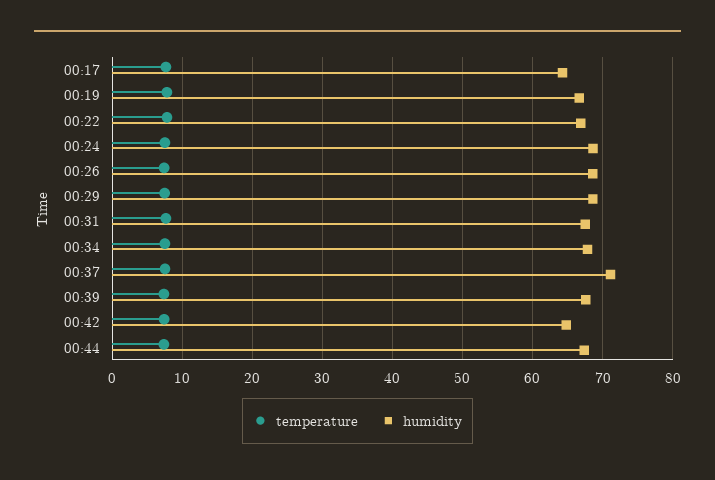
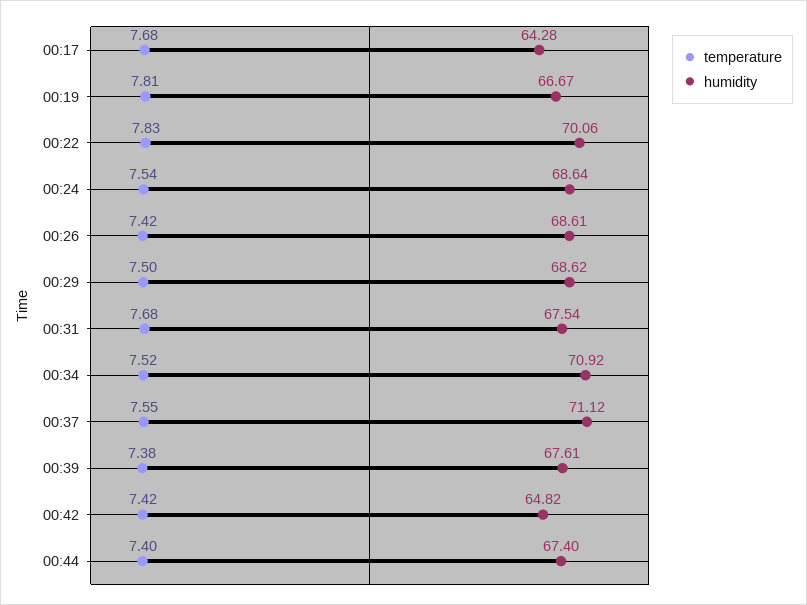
  {
    "temperature": {
      "00:17": 7.68,
      "00:19": 7.81,
      "00:22": 7.83,
      "00:24": 7.54,
      "00:26": 7.42,
      "00:29": 7.5,
      "00:31": 7.68,
      "00:34": 7.52,
      "00:37": 7.55,
      "00:39": 7.38,
      "00:42": 7.42,
      "00:44": 7.4
    },
    "humidity": {
      "00:17": 64.28,
      "00:19": 66.67,
-     "00:22": 67,
+     "00:22": 70.06,
      "00:24": 68.64,
      "00:26": 68.61,
      "00:29": 68.62,
      "00:31": 67.54,
-     "00:34": 68,
+     "00:34": 70.92,
      "00:37": 71.12,
      "00:39": 67.61,
      "00:42": 64.82,
      "00:44": 67.4
    }
  }

